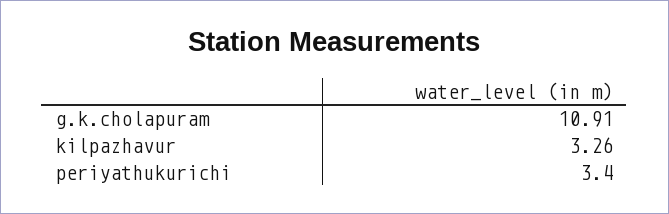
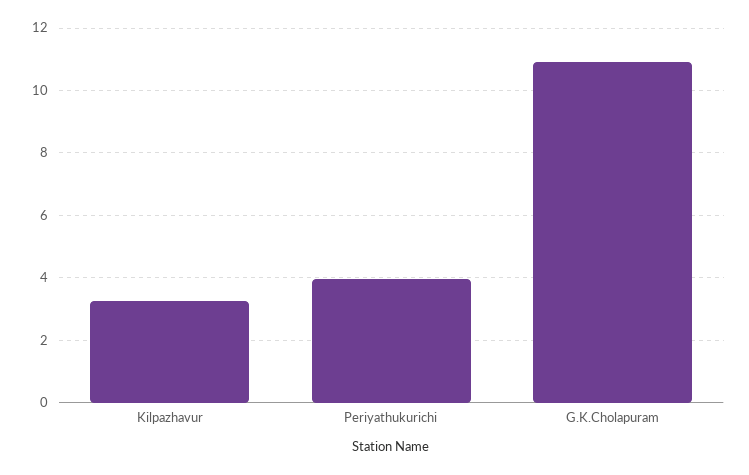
  {
    "g.k.cholapuram": 10.91,
    "kilpazhavur": 3.26,
-   "periyathukurichi": 3.4
+   "periyathukurichi": 4
  }

